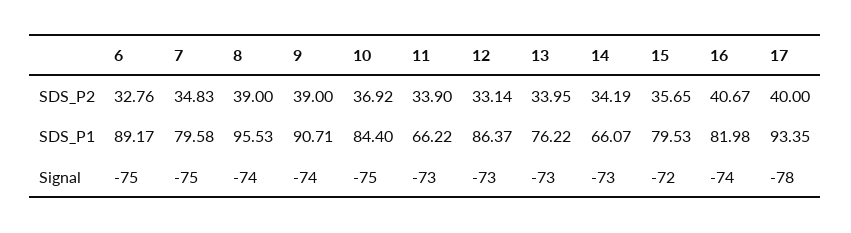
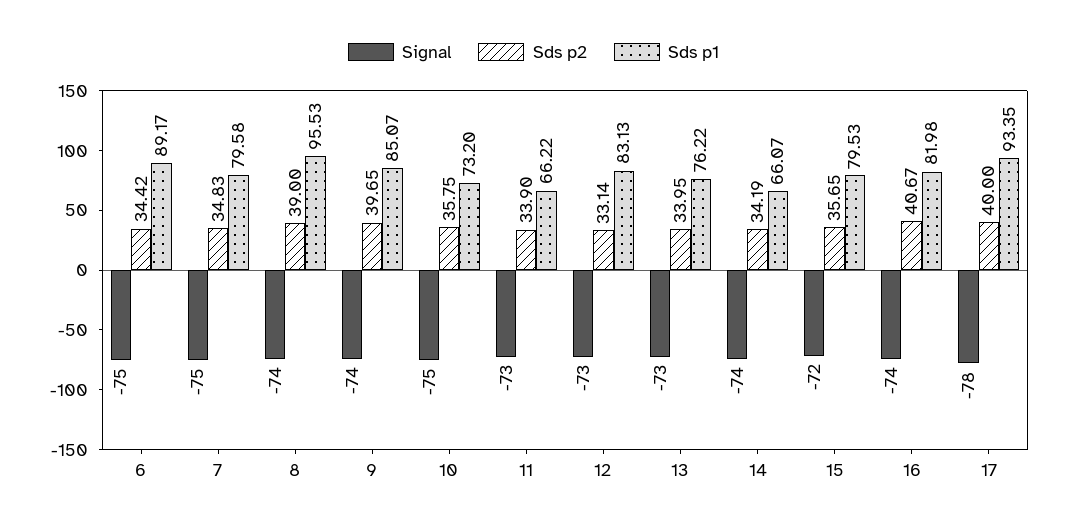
  {
    "SDS_P2": {
-     "6": 32.76,
+     "6": 34.42,
      "7": 34.83,
      "8": 39,
-     "9": 39,
+     "9": 39.65,
-     "10": 36.92,
+     "10": 35.75,
      "11": 33.9,
      "12": 33.14,
      "13": 33.95,
      "14": 34.19,
      "15": 35.65,
      "16": 40.67,
      "17": 40
    },
    "SDS_P1": {
      "6": 89.17,
      "7": 79.58,
      "8": 95.53,
-     "9": 90.71,
+     "9": 85.07,
-     "10": 84.4,
+     "10": 73.2,
      "11": 66.22,
-     "12": 86.37,
+     "12": 83.13,
      "13": 76.22,
      "14": 66.07,
      "15": 79.53,
      "16": 81.98,
      "17": 93.35
    },
    "Signal": {
      "6": -75,
      "7": -75,
      "8": -74,
      "9": -74,
      "10": -75,
      "11": -73,
      "12": -73,
      "13": -73,
-     "14": -73,
+     "14": -74,
      "15": -72,
      "16": -74,
      "17": -78
    }
  }

